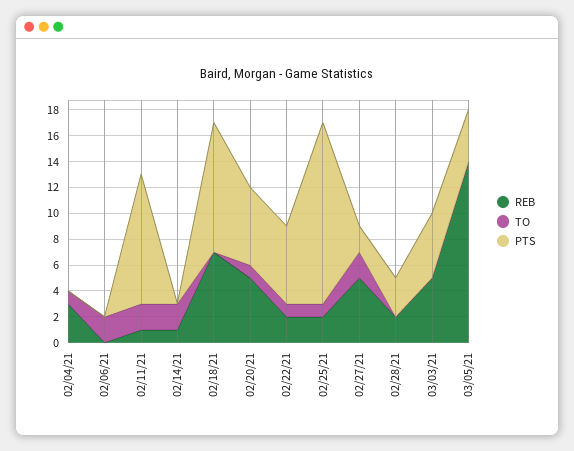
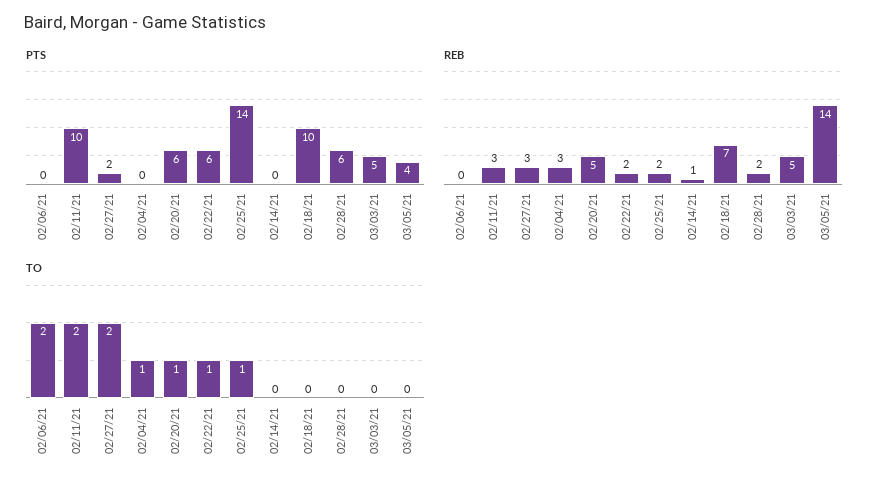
  {
    "REB": {
      "02/04/21": 3,
      "02/06/21": 0,
-     "02/11/21": 1,
+     "02/11/21": 3,
      "02/14/21": 1,
      "02/18/21": 7,
      "02/20/21": 5,
      "02/22/21": 2,
      "02/25/21": 2,
-     "02/27/21": 5,
+     "02/27/21": 3,
      "02/28/21": 2,
      "03/03/21": 5,
      "03/05/21": 14
    },
    "TO": {
      "02/04/21": 1,
      "02/06/21": 2,
      "02/11/21": 2,
-     "02/14/21": 2,
+     "02/14/21": 0,
      "02/18/21": 0,
      "02/20/21": 1,
      "02/22/21": 1,
      "02/25/21": 1,
      "02/27/21": 2,
      "02/28/21": 0,
      "03/03/21": 0,
      "03/05/21": 0
    },
    "PTS": {
      "02/04/21": 0,
      "02/06/21": 0,
      "02/11/21": 10,
      "02/14/21": 0,
      "02/18/21": 10,
      "02/20/21": 6,
      "02/22/21": 6,
      "02/25/21": 14,
      "02/27/21": 2,
-     "02/28/21": 3,
+     "02/28/21": 6,
      "03/03/21": 5,
      "03/05/21": 4
    }
  }

